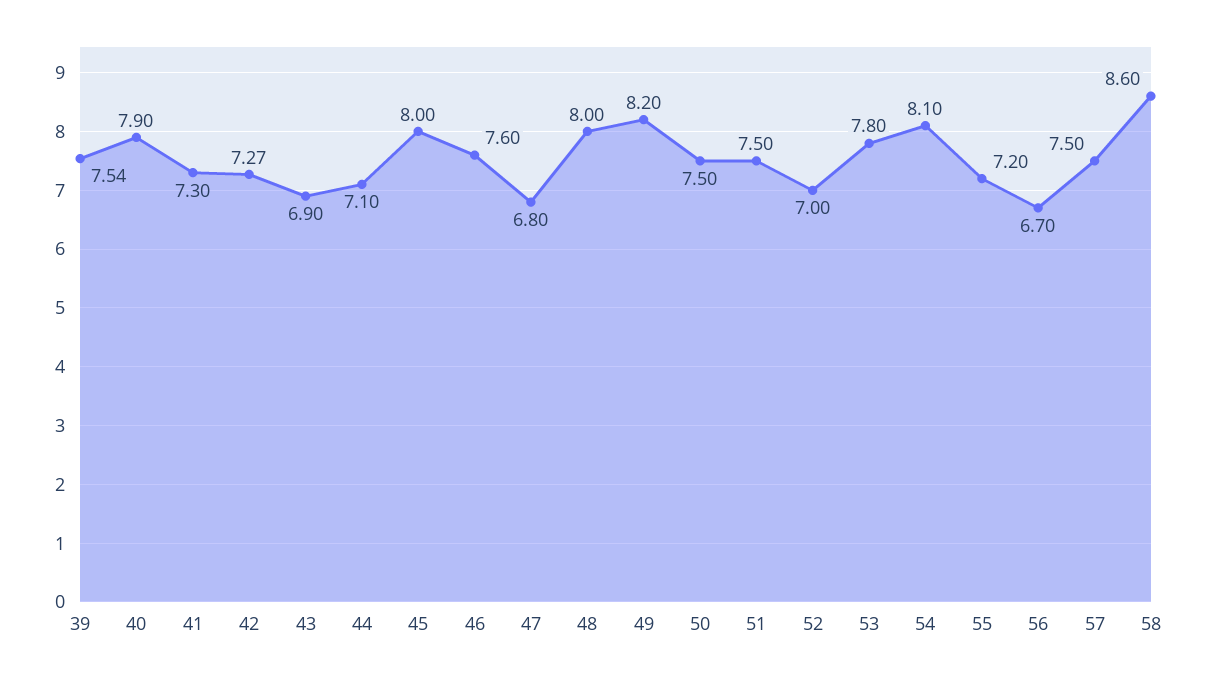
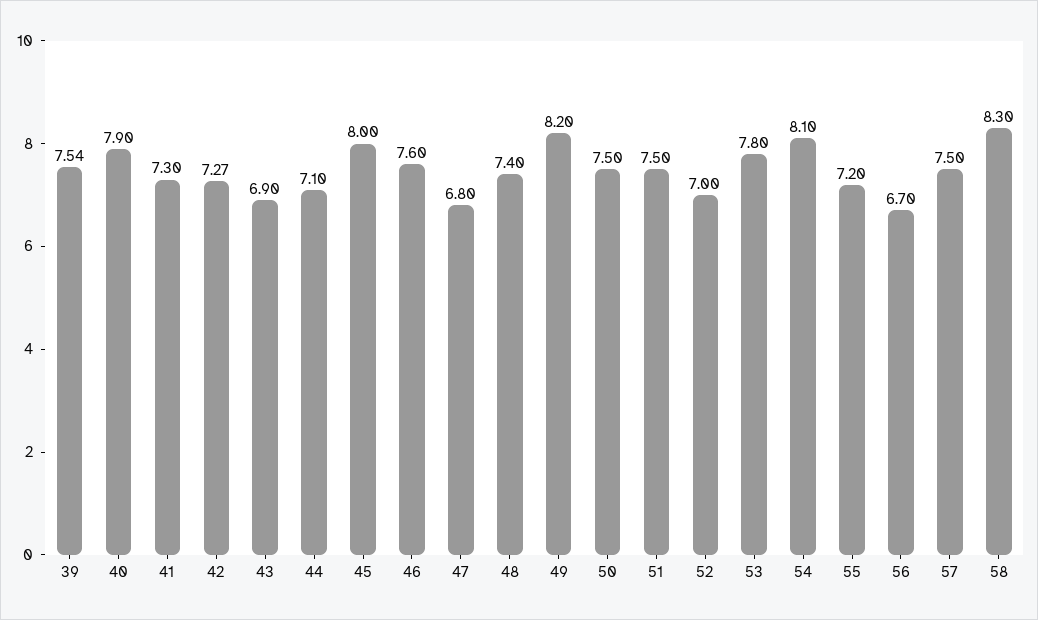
  {
    "39": 7.54,
    "40": 7.9,
    "41": 7.3,
    "42": 7.27,
    "43": 6.9,
    "44": 7.1,
    "45": 8,
    "46": 7.6,
    "47": 6.8,
-   "48": 8,
+   "48": 7.4,
    "49": 8.2,
    "50": 7.5,
    "51": 7.5,
    "52": 7,
    "53": 7.8,
    "54": 8.1,
    "55": 7.2,
    "56": 6.7,
    "57": 7.5,
-   "58": 8.6
+   "58": 8.3
  }

